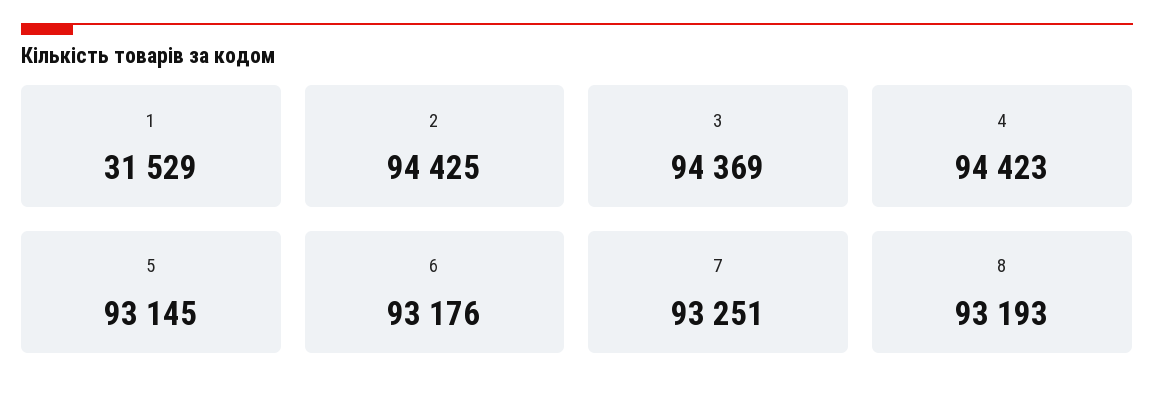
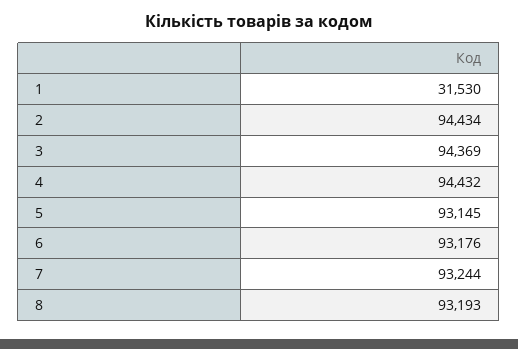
  {
-   "1": 31529,
+   "1": 31530,
-   "2": 94425,
+   "2": 94434,
    "3": 94369,
-   "4": 94423,
+   "4": 94432,
    "5": 93145,
    "6": 93176,
-   "7": 93251,
+   "7": 93244,
    "8": 93193
  }

